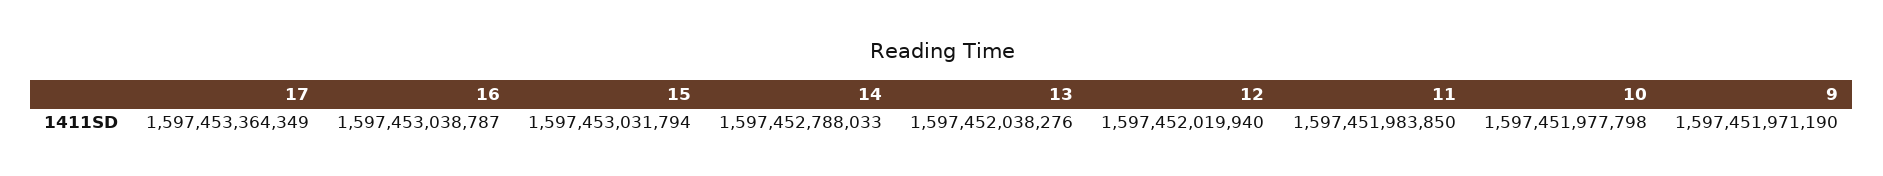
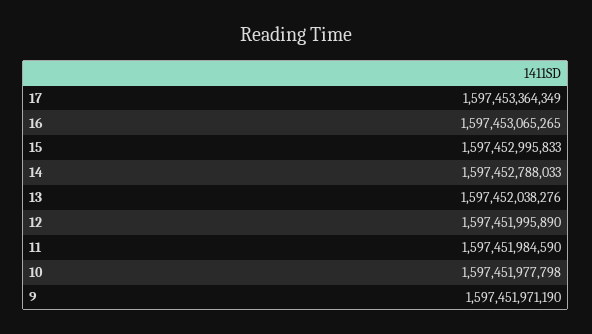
  {
    "17": 1597453364349,
-   "16": 1597453038787,
+   "16": 1597453065265,
-   "15": 1597453031794,
+   "15": 1597452995833,
    "14": 1597452788033,
    "13": 1597452038276,
-   "12": 1597452019940,
+   "12": 1597451995890,
-   "11": 1597451983850,
+   "11": 1597451984590,
    "10": 1597451977798,
    "9": 1597451971190
  }

